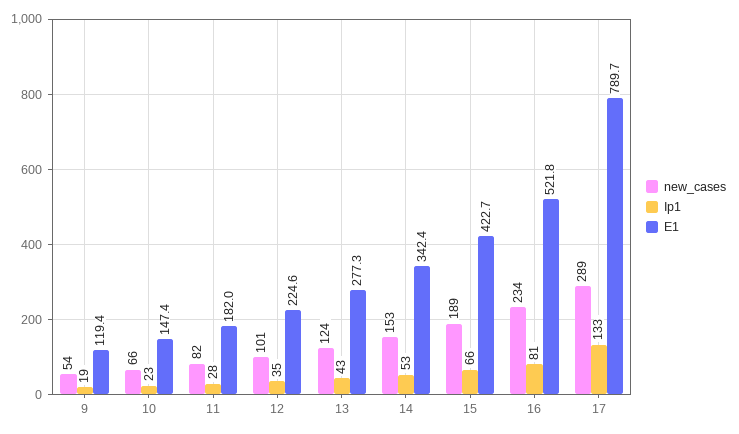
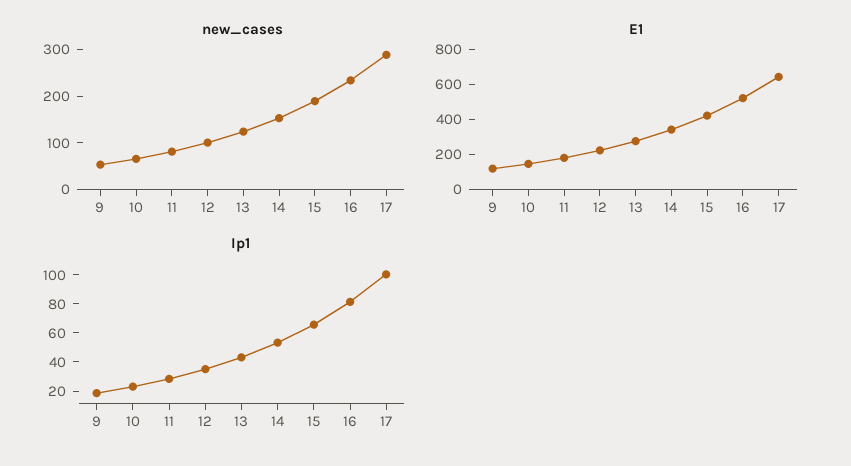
  {
    "new_cases": {
      "9": 54,
      "10": 66,
      "11": 82,
      "12": 101,
      "13": 124,
      "14": 153,
      "15": 189,
      "16": 234,
      "17": 289
    },
    "Ip1": {
      "9": 19,
      "10": 23,
      "11": 28,
      "12": 35,
      "13": 43,
      "14": 53,
      "15": 66,
      "16": 81,
-     "17": 133
+     "17": 100
    },
    "E1": {
      "9": 119.4,
      "10": 147.4,
      "11": 182,
      "12": 224.6,
      "13": 277.3,
      "14": 342.4,
      "15": 422.7,
      "16": 521.8,
-     "17": 789.7
+     "17": 650
    }
  }

